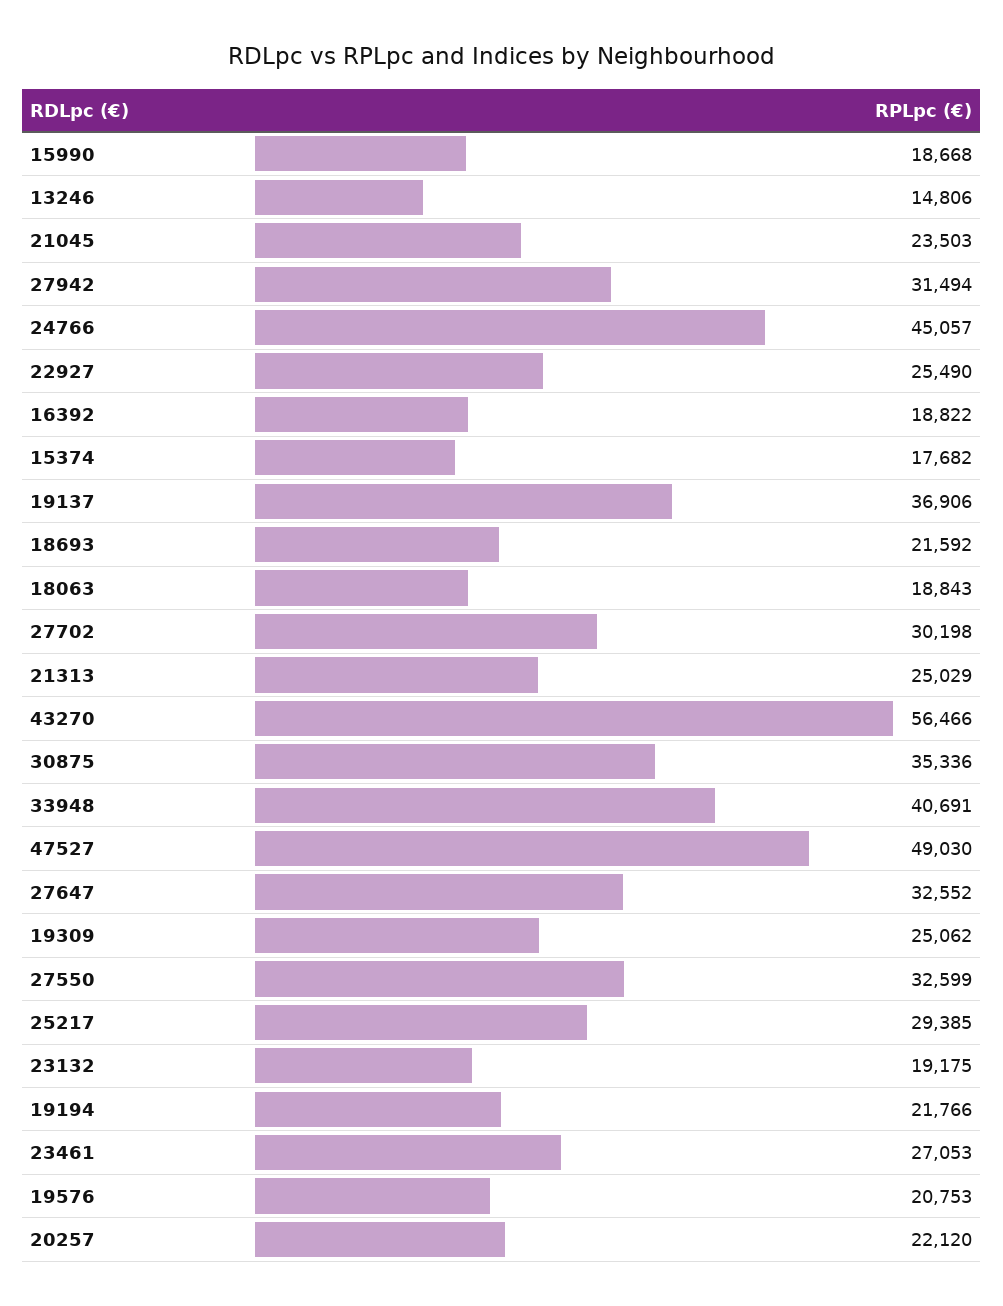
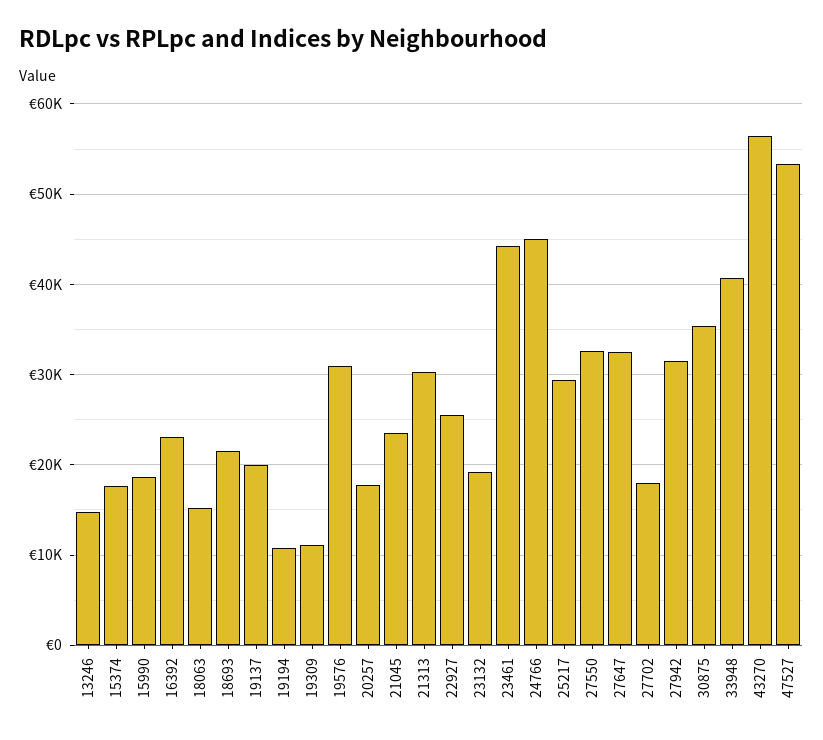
  {
    "15990": 18668,
    "13246": 14806,
    "21045": 23503,
    "27942": 31494,
    "24766": 45057,
    "22927": 25490,
-   "16392": 18822,
+   "16392": 23000,
    "15374": 17682,
-   "19137": 36906,
+   "19137": 20000,
    "18693": 21592,
-   "18063": 18843,
+   "18063": 15000,
-   "27702": 30198,
+   "27702": 18000,
-   "21313": 25029,
+   "21313": 30000,
    "43270": 56466,
    "30875": 35336,
    "33948": 40691,
-   "47527": 49030,
+   "47527": 53000,
    "27647": 32552,
-   "19309": 25062,
+   "19309": 11000,
    "27550": 32599,
    "25217": 29385,
    "23132": 19175,
-   "19194": 21766,
+   "19194": 11000,
-   "23461": 27053,
+   "23461": 44000,
-   "19576": 20753,
+   "19576": 31000,
-   "20257": 22120
+   "20257": 18000
  }

